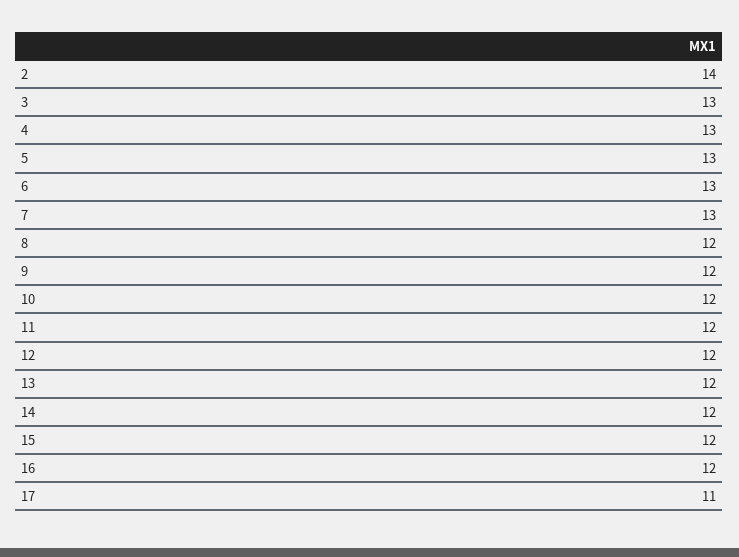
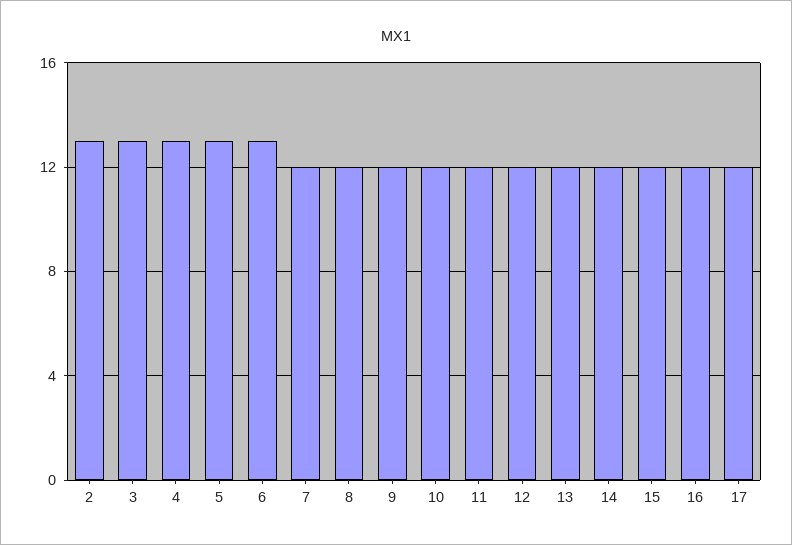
  {
-   "2": 14,
+   "2": 13,
    "3": 13,
    "4": 13,
    "5": 13,
    "6": 13,
-   "7": 13,
+   "7": 12,
    "8": 12,
    "9": 12,
    "10": 12,
    "11": 12,
    "12": 12,
    "13": 12,
    "14": 12,
    "15": 12,
    "16": 12,
-   "17": 11
+   "17": 12
  }

